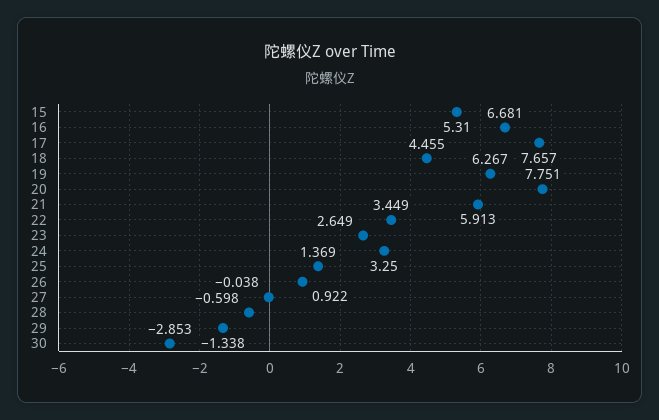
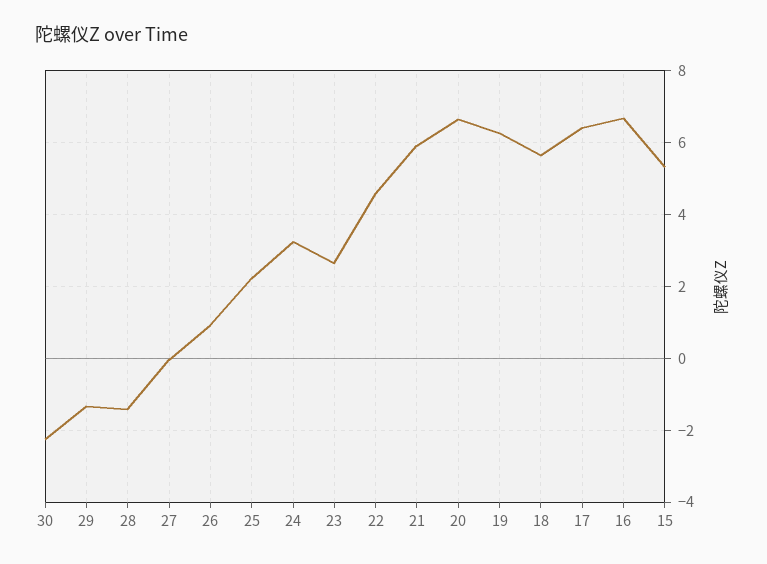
  {
    "15": 5.31,
    "16": 6.681,
-   "17": 7.657,
+   "17": 6.4,
-   "18": 4.455,
+   "18": 5.6,
    "19": 6.267,
-   "20": 7.751,
+   "20": 6.6,
    "21": 5.913,
-   "22": 3.449,
+   "22": 4.6,
    "23": 2.649,
    "24": 3.25,
-   "25": 1.369,
+   "25": 2.2,
    "26": 0.922,
    "27": -0.038,
-   "28": -0.598,
+   "28": -1.4,
    "29": -1.338,
-   "30": -2.853
+   "30": -2.2
  }

